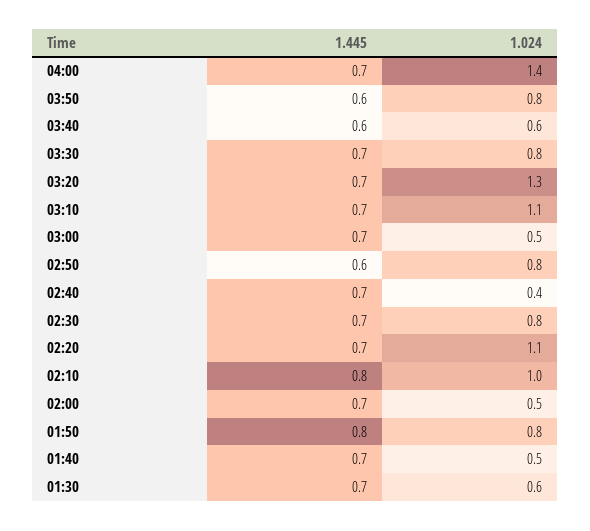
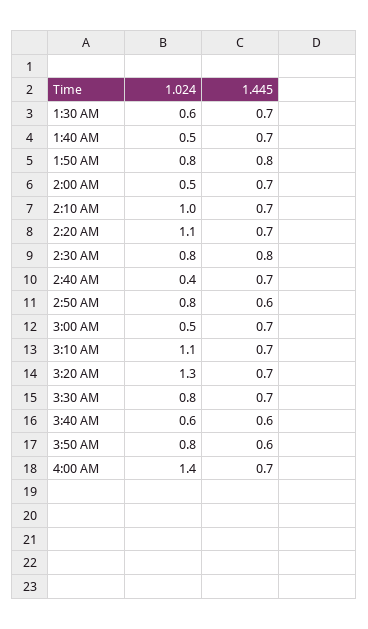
  {
    "1.445": {
      "04:00": 0.7,
      "03:50": 0.6,
      "03:40": 0.6,
      "03:30": 0.7,
      "03:20": 0.7,
      "03:10": 0.7,
      "03:00": 0.7,
      "02:50": 0.6,
      "02:40": 0.7,
-     "02:30": 0.7,
+     "02:30": 0.8,
      "02:20": 0.7,
-     "02:10": 0.8,
+     "02:10": 0.7,
      "02:00": 0.7,
      "01:50": 0.8,
      "01:40": 0.7,
      "01:30": 0.7
    },
    "1.024": {
      "04:00": 1.4,
      "03:50": 0.8,
      "03:40": 0.6,
      "03:30": 0.8,
      "03:20": 1.3,
      "03:10": 1.1,
      "03:00": 0.5,
      "02:50": 0.8,
      "02:40": 0.4,
      "02:30": 0.8,
      "02:20": 1.1,
      "02:10": 1,
      "02:00": 0.5,
      "01:50": 0.8,
      "01:40": 0.5,
      "01:30": 0.6
    }
  }

